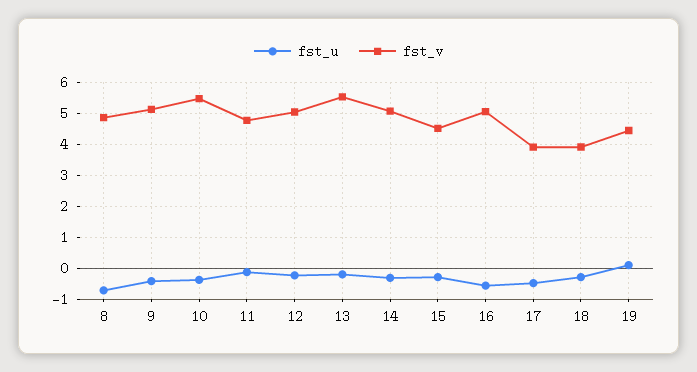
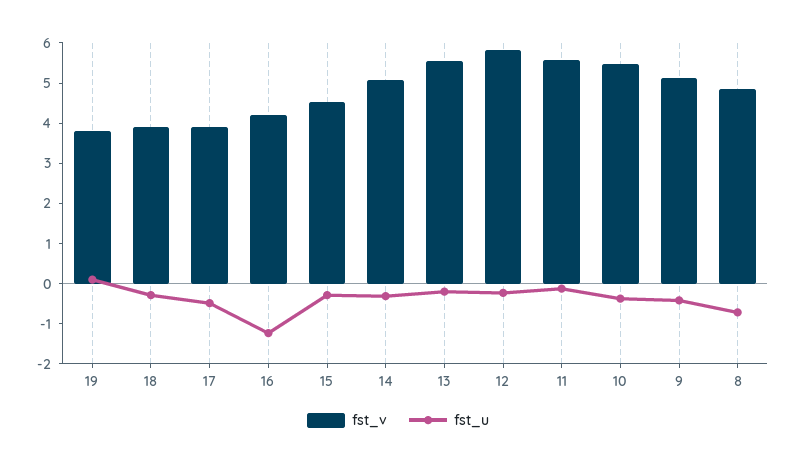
  {
    "fst_u": {
      "8": -0.8,
      "9": -0.4,
      "10": -0.4,
      "11": -0.2,
      "12": -0.2,
      "13": -0.2,
      "14": -0.4,
      "15": -0.2,
-     "16": -0.6,
+     "16": -1.2,
      "17": -0.4,
      "18": -0.2,
      "19": 0.2
    },
    "fst_v": {
      "8": 4.8,
      "9": 5.2,
      "10": 5.4,
-     "11": 4.8,
+     "11": 5.6,
-     "12": 5,
+     "12": 5.8,
      "13": 5.6,
      "14": 5,
      "15": 4.6,
-     "16": 5,
+     "16": 4.2,
      "17": 4,
      "18": 4,
-     "19": 4.4
+     "19": 3.8
    }
  }

